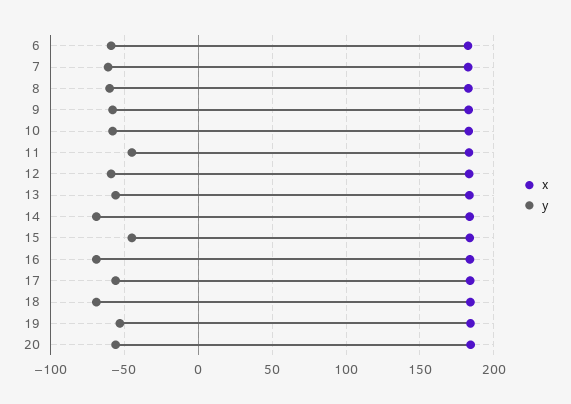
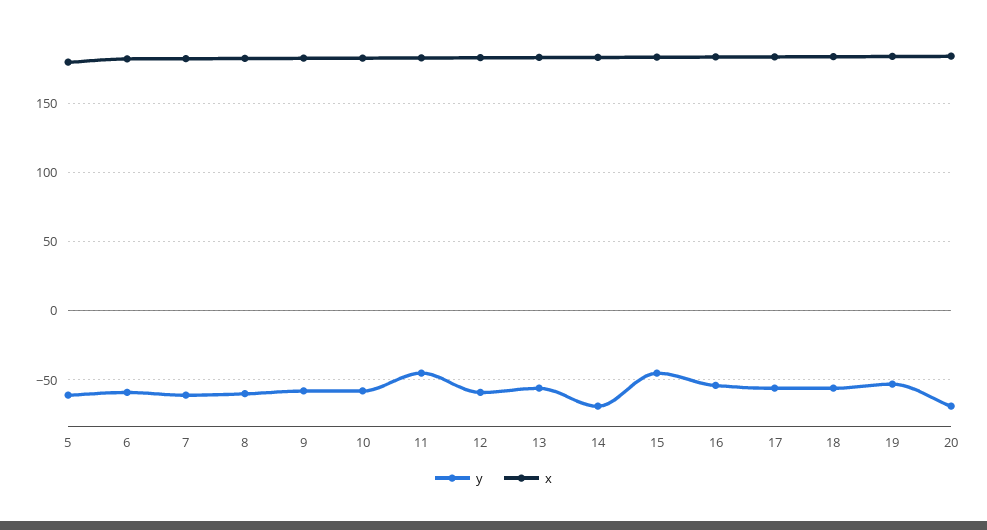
  {
    "x": {
      "6": 185,
      "7": 185,
      "8": 185,
      "9": 185,
      "10": 185,
      "11": 185,
      "12": 185,
      "13": 185,
      "14": 185,
      "15": 185,
      "16": 185,
      "17": 185,
      "18": 185,
      "19": 185,
-     "20": 185
+     "20": 185,
+     "5": 180
    },
    "y": {
      "6": -60,
      "7": -60,
      "8": -60,
      "9": -60,
      "10": -60,
      "11": -45,
      "12": -60,
      "13": -55,
      "14": -70,
      "15": -45,
-     "16": -70,
+     "16": -55,
      "17": -55,
-     "18": -70,
+     "18": -55,
      "19": -55,
-     "20": -55
+     "20": -70,
+     "5": -60
    }
  }

